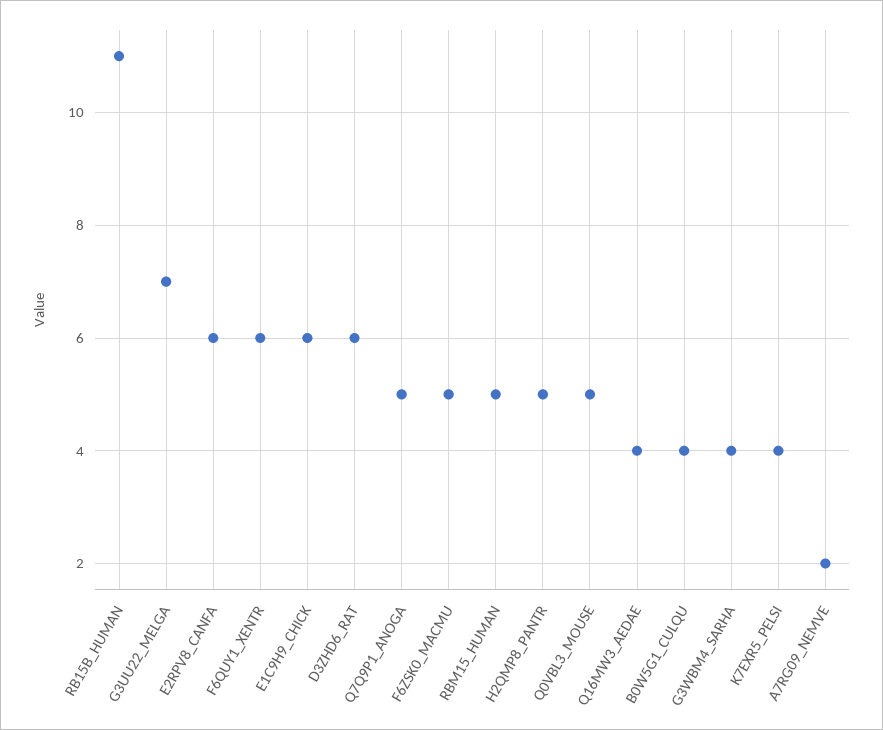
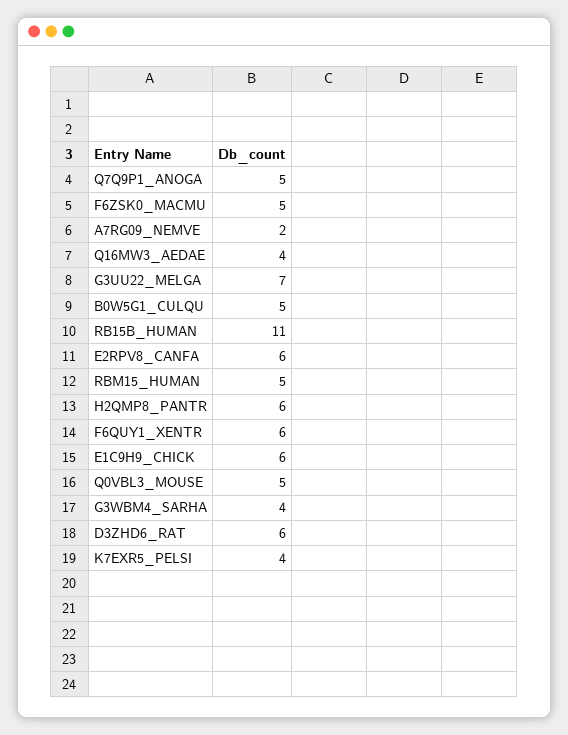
  {
    "RB15B_HUMAN": 11,
    "G3UU22_MELGA": 7,
    "E2RPV8_CANFA": 6,
    "F6QUY1_XENTR": 6,
    "E1C9H9_CHICK": 6,
    "D3ZHD6_RAT": 6,
    "Q7Q9P1_ANOGA": 5,
    "F6ZSK0_MACMU": 5,
    "RBM15_HUMAN": 5,
-   "H2QMP8_PANTR": 5,
+   "H2QMP8_PANTR": 6,
    "Q0VBL3_MOUSE": 5,
    "Q16MW3_AEDAE": 4,
-   "B0W5G1_CULQU": 4,
+   "B0W5G1_CULQU": 5,
    "G3WBM4_SARHA": 4,
    "K7EXR5_PELSI": 4,
    "A7RG09_NEMVE": 2
  }

